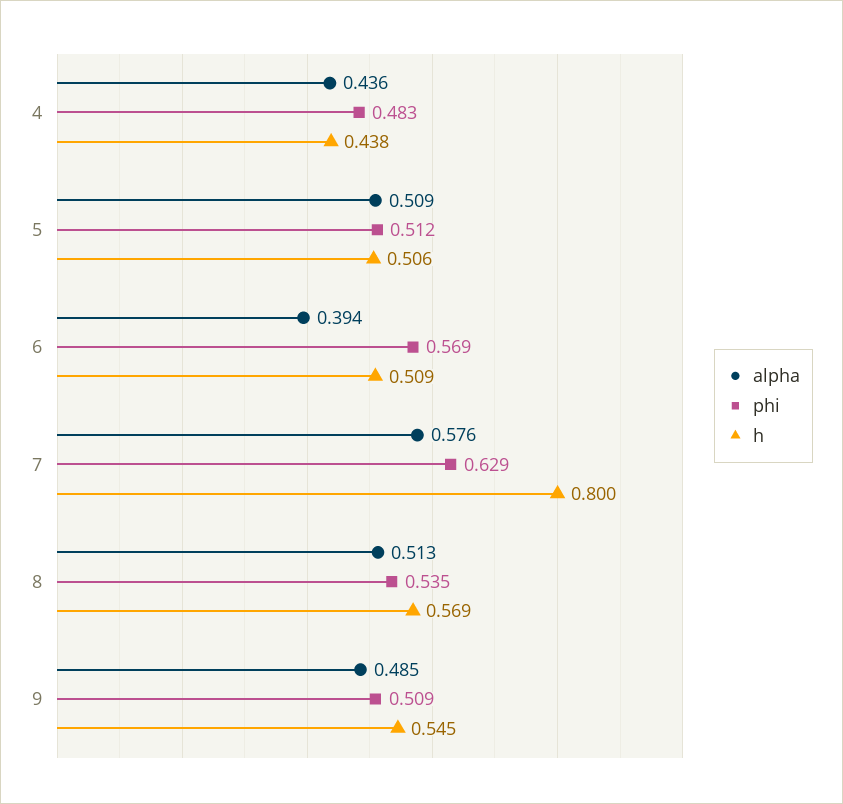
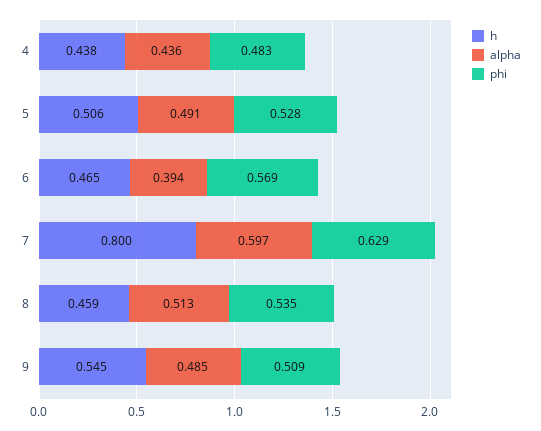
  {
    "alpha": {
      "4": 0.436,
-     "5": 0.509,
+     "5": 0.491,
      "6": 0.394,
-     "7": 0.576,
+     "7": 0.597,
      "8": 0.513,
      "9": 0.485
    },
    "phi": {
      "4": 0.483,
-     "5": 0.512,
+     "5": 0.528,
      "6": 0.569,
      "7": 0.629,
      "8": 0.535,
      "9": 0.509
    },
    "h": {
      "4": 0.438,
      "5": 0.506,
-     "6": 0.509,
+     "6": 0.465,
      "7": 0.8,
-     "8": 0.569,
+     "8": 0.459,
      "9": 0.545
    }
  }

